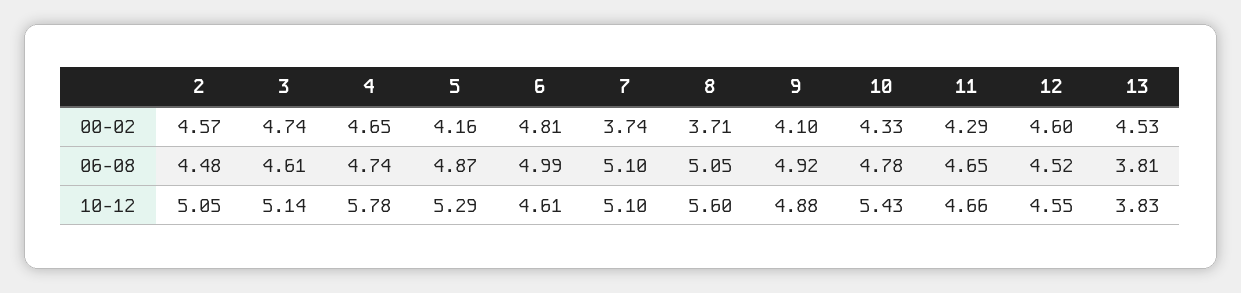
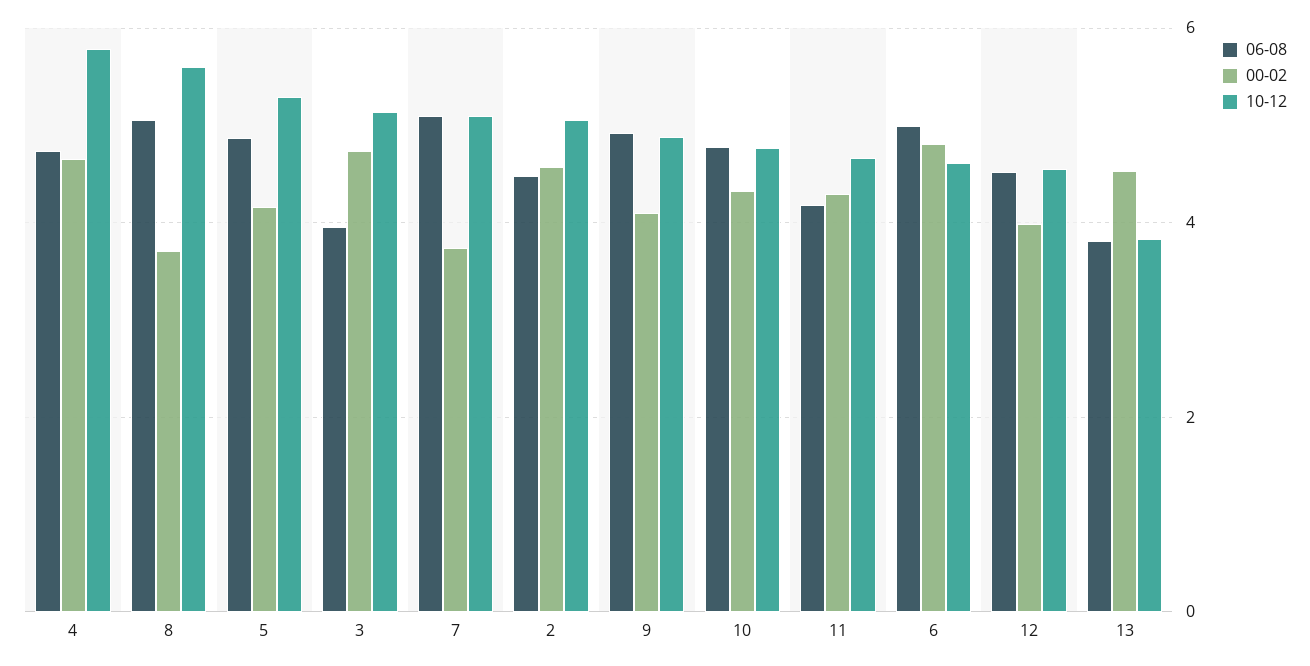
  {
    "00-02": {
      "2": 4.57,
      "3": 4.74,
      "4": 4.65,
      "5": 4.16,
      "6": 4.81,
      "7": 3.74,
      "8": 3.71,
      "9": 4.1,
      "10": 4.33,
      "11": 4.29,
-     "12": 4.6,
+     "12": 4,
      "13": 4.53
    },
    "06-08": {
      "2": 4.48,
-     "3": 4.61,
+     "3": 4,
      "4": 4.74,
      "5": 4.87,
      "6": 4.99,
      "7": 5.1,
      "8": 5.05,
      "9": 4.92,
      "10": 4.78,
-     "11": 4.65,
+     "11": 4.2,
      "12": 4.52,
      "13": 3.81
    },
    "10-12": {
      "2": 5.05,
      "3": 5.14,
      "4": 5.78,
      "5": 5.29,
      "6": 4.61,
      "7": 5.1,
      "8": 5.6,
      "9": 4.88,
-     "10": 5.43,
+     "10": 4.8,
      "11": 4.66,
      "12": 4.55,
      "13": 3.83
    }
  }

